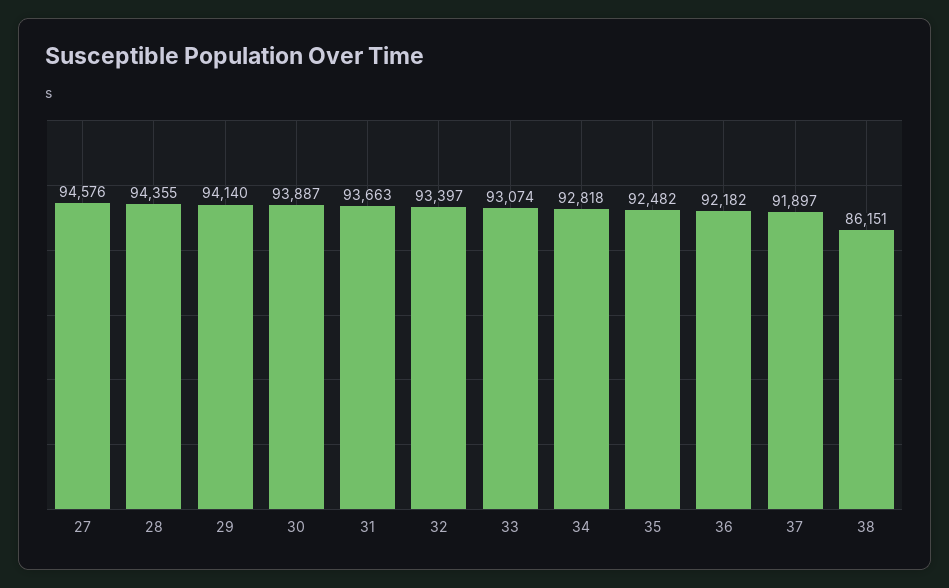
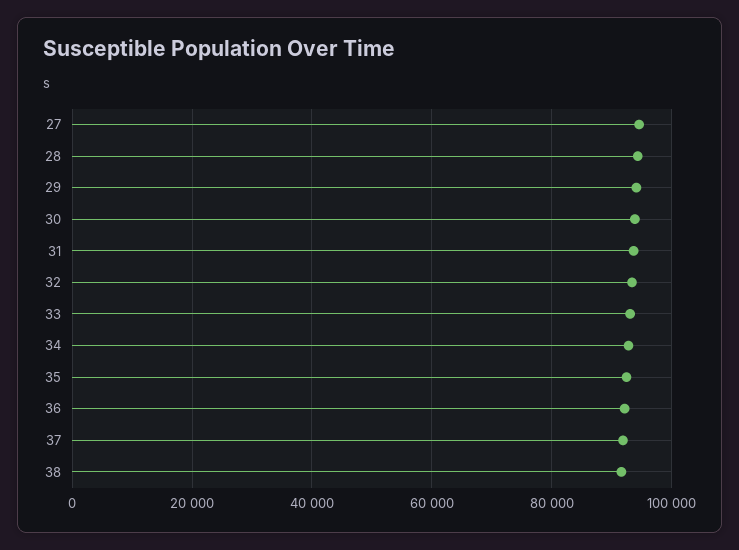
  {
    "27": 94576,
    "28": 94355,
    "29": 94140,
    "30": 93887,
    "31": 93663,
    "32": 93397,
    "33": 93074,
    "34": 92818,
    "35": 92482,
    "36": 92182,
    "37": 91897,
-   "38": 86151
+   "38": 92000
  }

